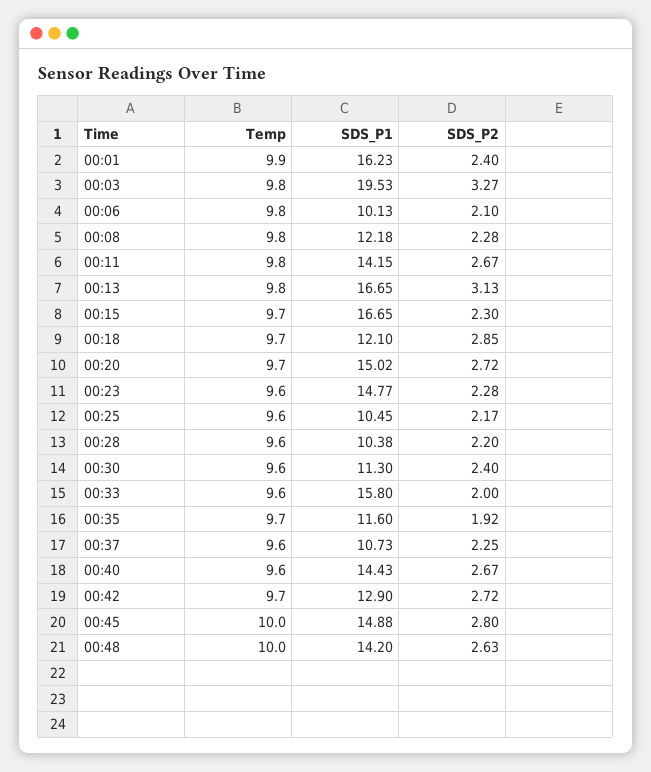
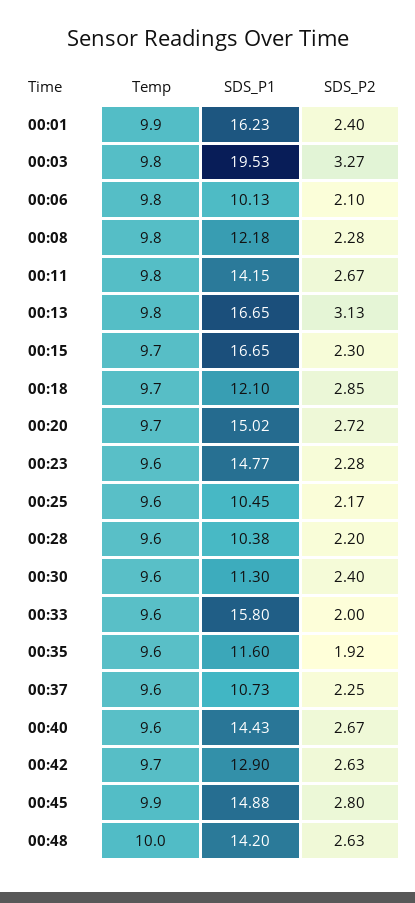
  {
    "Temp": {
      "00:01": 9.9,
      "00:03": 9.8,
      "00:06": 9.8,
      "00:08": 9.8,
      "00:11": 9.8,
      "00:13": 9.8,
      "00:15": 9.7,
      "00:18": 9.7,
      "00:20": 9.7,
      "00:23": 9.6,
      "00:25": 9.6,
      "00:28": 9.6,
      "00:30": 9.6,
      "00:33": 9.6,
-     "00:35": 9.7,
+     "00:35": 9.6,
      "00:37": 9.6,
      "00:40": 9.6,
      "00:42": 9.7,
-     "00:45": 10,
+     "00:45": 9.9,
      "00:48": 10
    },
    "SDS_P1": {
      "00:01": 16.23,
      "00:03": 19.53,
      "00:06": 10.13,
      "00:08": 12.18,
      "00:11": 14.15,
      "00:13": 16.65,
      "00:15": 16.65,
      "00:18": 12.1,
      "00:20": 15.02,
      "00:23": 14.77,
      "00:25": 10.45,
      "00:28": 10.38,
      "00:30": 11.3,
      "00:33": 15.8,
      "00:35": 11.6,
      "00:37": 10.73,
      "00:40": 14.43,
      "00:42": 12.9,
      "00:45": 14.88,
      "00:48": 14.2
    },
    "SDS_P2": {
      "00:01": 2.4,
      "00:03": 3.27,
      "00:06": 2.1,
      "00:08": 2.28,
      "00:11": 2.67,
      "00:13": 3.13,
      "00:15": 2.3,
      "00:18": 2.85,
      "00:20": 2.72,
      "00:23": 2.28,
      "00:25": 2.17,
      "00:28": 2.2,
      "00:30": 2.4,
      "00:33": 2,
      "00:35": 1.92,
      "00:37": 2.25,
      "00:40": 2.67,
-     "00:42": 2.72,
+     "00:42": 2.63,
      "00:45": 2.8,
      "00:48": 2.63
    }
  }

